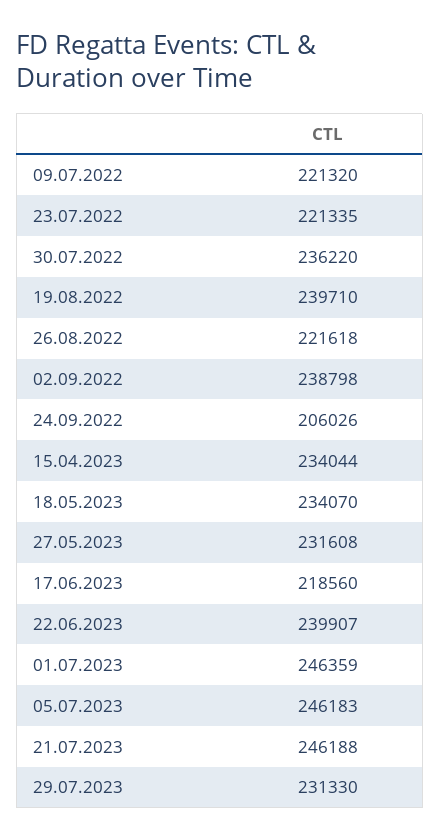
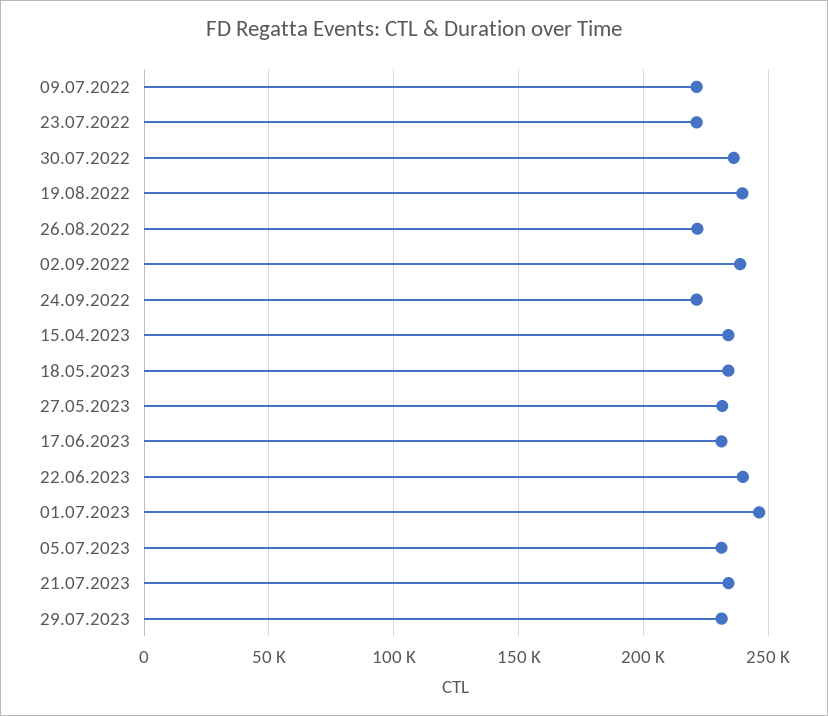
  {
    "09.07.2022": 221320,
    "23.07.2022": 221335,
    "30.07.2022": 236220,
    "19.08.2022": 239710,
    "26.08.2022": 221618,
    "02.09.2022": 238798,
-   "24.09.2022": 206026,
+   "24.09.2022": 220000,
    "15.04.2023": 234044,
    "18.05.2023": 234070,
    "27.05.2023": 231608,
-   "17.06.2023": 218560,
+   "17.06.2023": 230000,
    "22.06.2023": 239907,
    "01.07.2023": 246359,
-   "05.07.2023": 246183,
+   "05.07.2023": 230000,
-   "21.07.2023": 246188,
+   "21.07.2023": 235000,
    "29.07.2023": 231330
  }

